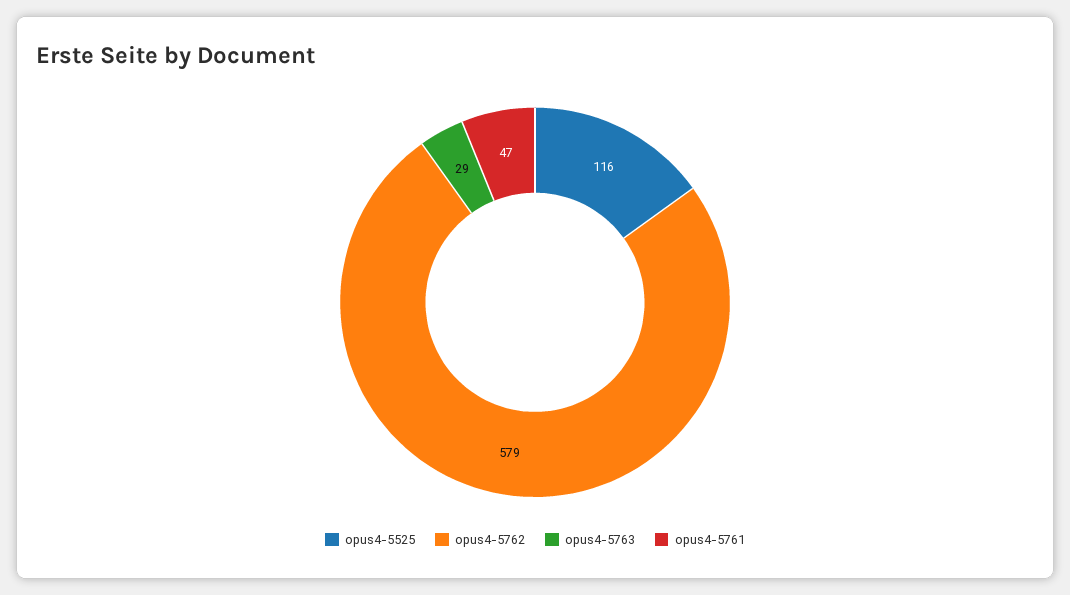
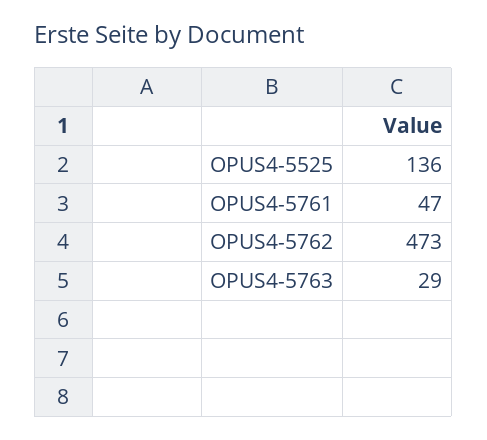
  {
-   "opus4-5525": 116,
+   "opus4-5525": 136,
-   "opus4-5762": 579,
+   "opus4-5762": 473,
    "opus4-5763": 29,
    "opus4-5761": 47
  }

